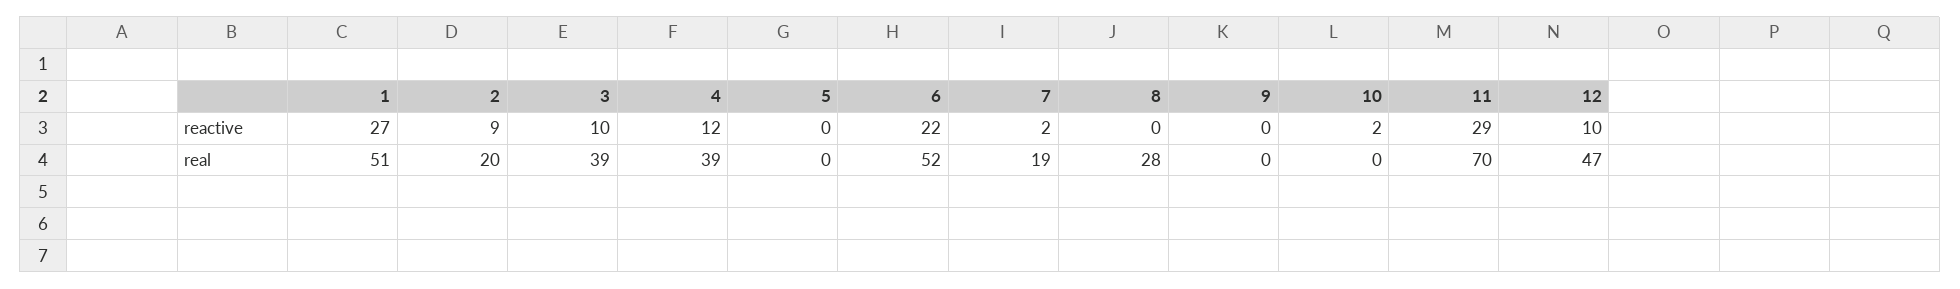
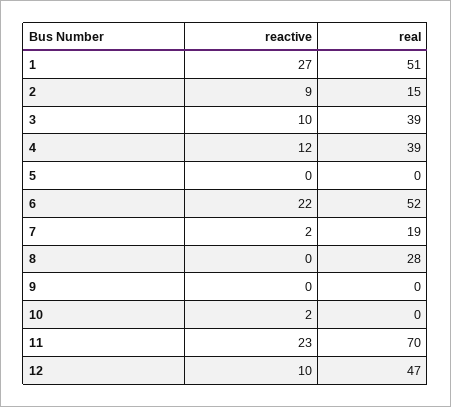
  {
    "1": {
      "reactive": 27,
      "real": 51
    },
    "2": {
      "reactive": 9,
-     "real": 20
+     "real": 15
    },
    "3": {
      "reactive": 10,
      "real": 39
    },
    "4": {
      "reactive": 12,
      "real": 39
    },
    "5": {
      "reactive": 0,
      "real": 0
    },
    "6": {
      "reactive": 22,
      "real": 52
    },
    "7": {
      "reactive": 2,
      "real": 19
    },
    "8": {
      "reactive": 0,
      "real": 28
    },
    "9": {
      "reactive": 0,
      "real": 0
    },
    "10": {
      "reactive": 2,
      "real": 0
    },
    "11": {
-     "reactive": 29,
+     "reactive": 23,
      "real": 70
    },
    "12": {
      "reactive": 10,
      "real": 47
    }
  }

